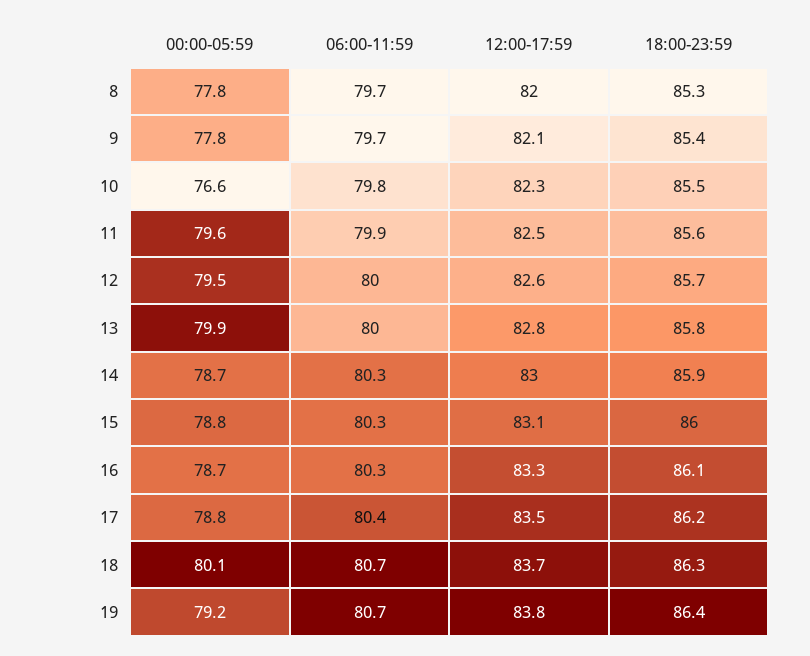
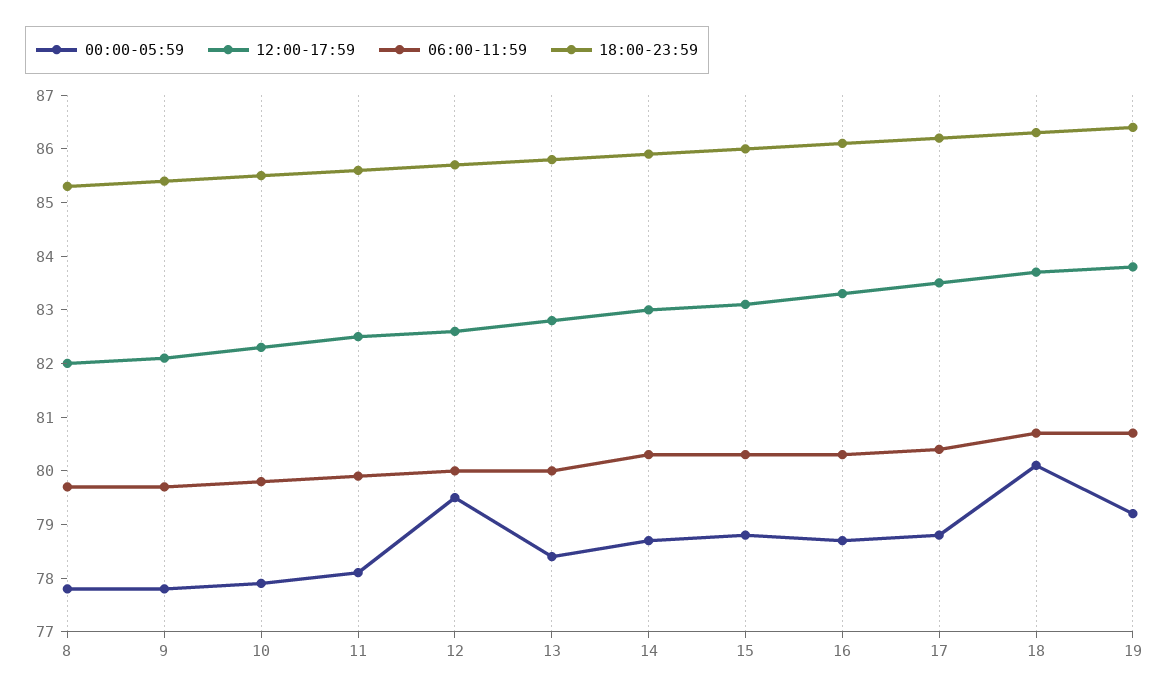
  {
    "00:00-05:59": {
      "8": 77.8,
      "9": 77.8,
-     "10": 76.6,
+     "10": 78,
-     "11": 79.6,
+     "11": 78,
      "12": 79.5,
-     "13": 79.9,
+     "13": 78.5,
      "14": 78.7,
      "15": 78.8,
      "16": 78.7,
      "17": 78.8,
      "18": 80.1,
      "19": 79.2
    },
    "06:00-11:59": {
      "8": 79.7,
      "9": 79.7,
      "10": 79.8,
      "11": 79.9,
      "12": 80,
      "13": 80,
      "14": 80.3,
      "15": 80.3,
      "16": 80.3,
      "17": 80.4,
      "18": 80.7,
      "19": 80.7
    },
    "12:00-17:59": {
      "8": 82,
      "9": 82.1,
      "10": 82.3,
      "11": 82.5,
      "12": 82.6,
      "13": 82.8,
      "14": 83,
      "15": 83.1,
      "16": 83.3,
      "17": 83.5,
      "18": 83.7,
      "19": 83.8
    },
    "18:00-23:59": {
      "8": 85.3,
      "9": 85.4,
      "10": 85.5,
      "11": 85.6,
      "12": 85.7,
      "13": 85.8,
      "14": 85.9,
      "15": 86,
      "16": 86.1,
      "17": 86.2,
      "18": 86.3,
      "19": 86.4
    }
  }

